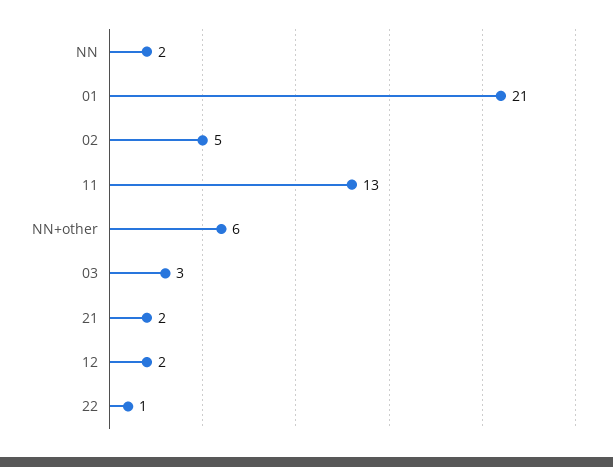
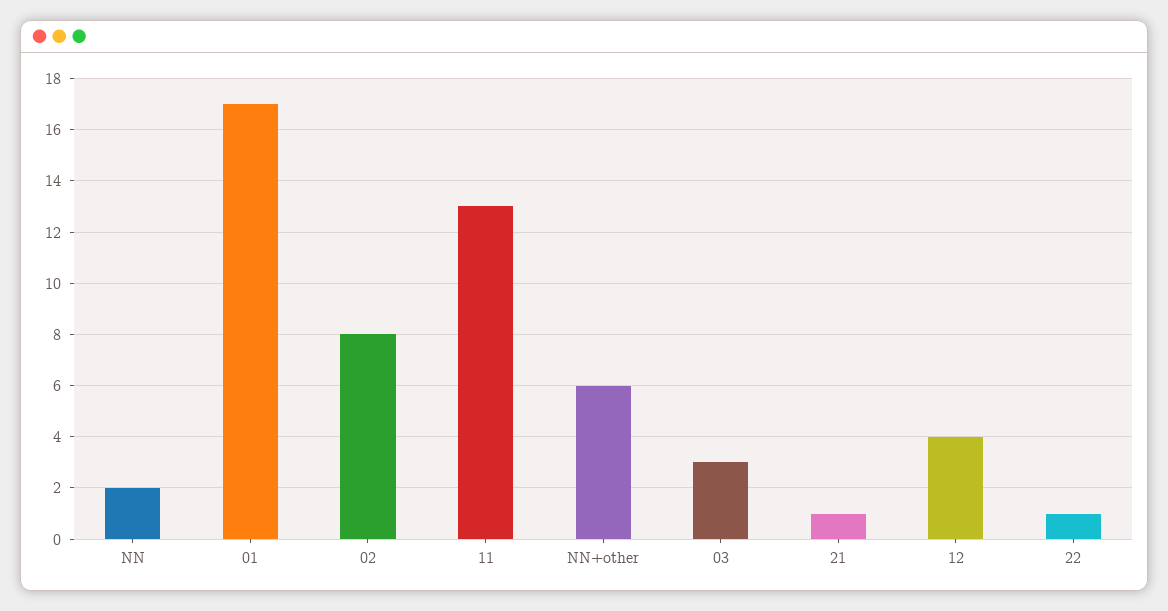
  {
    "NN": 2,
-   "01": 21,
+   "01": 17,
-   "02": 5,
+   "02": 8,
    "11": 13,
    "NN+other": 6,
    "03": 3,
-   "21": 2,
+   "21": 1,
-   "12": 2,
+   "12": 4,
    "22": 1
  }

